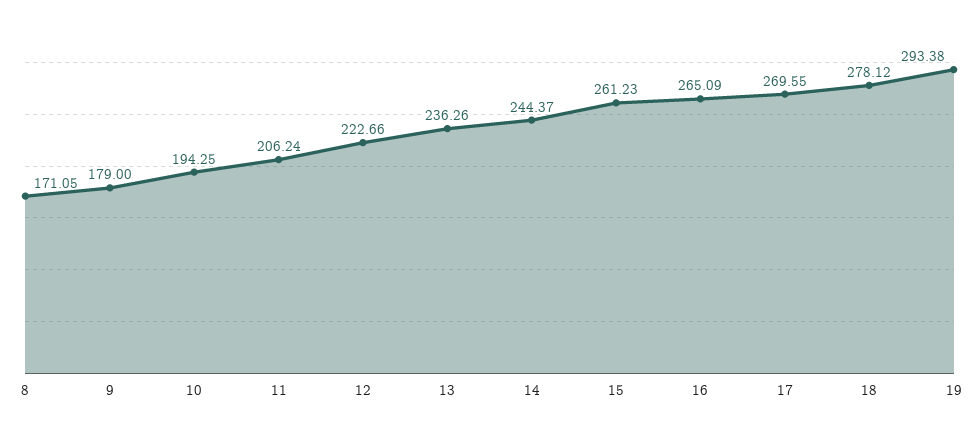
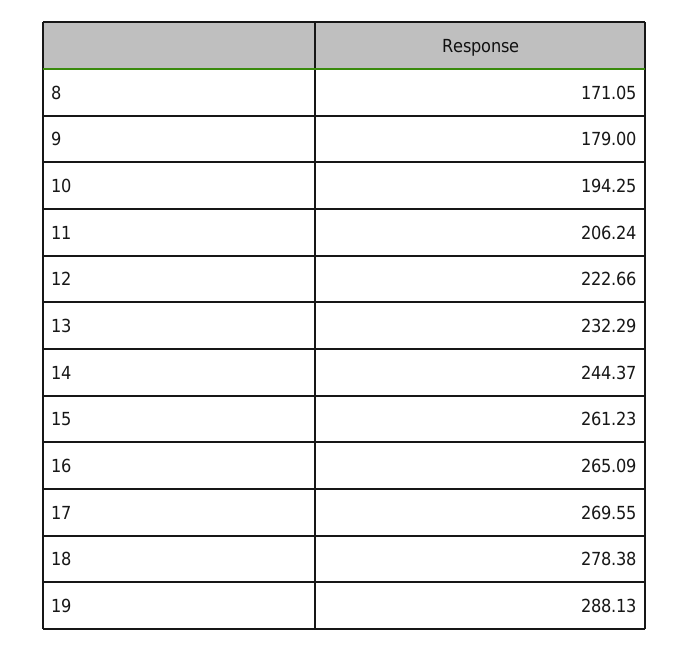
  {
    "8": 171.05,
    "9": 179,
    "10": 194.25,
    "11": 206.24,
    "12": 222.66,
-   "13": 236.26,
+   "13": 232.29,
    "14": 244.37,
    "15": 261.23,
    "16": 265.09,
    "17": 269.55,
-   "18": 278.12,
+   "18": 278.38,
-   "19": 293.38
+   "19": 288.13
  }

